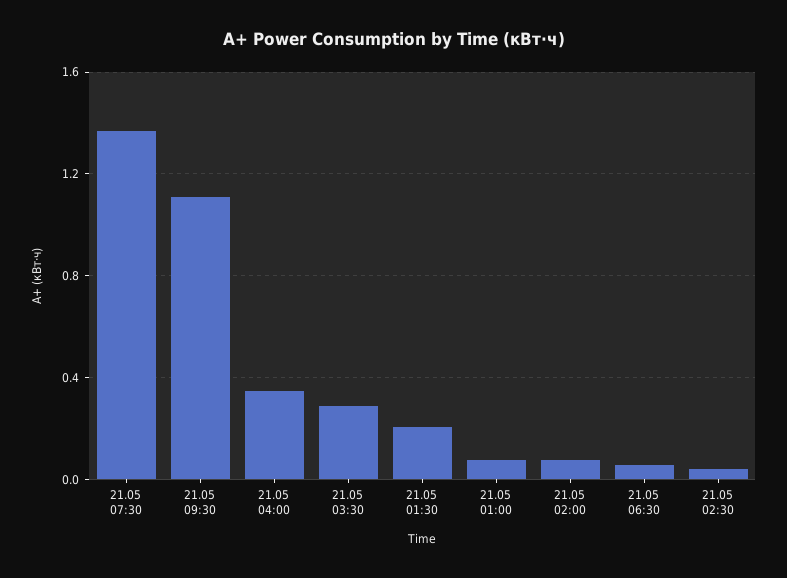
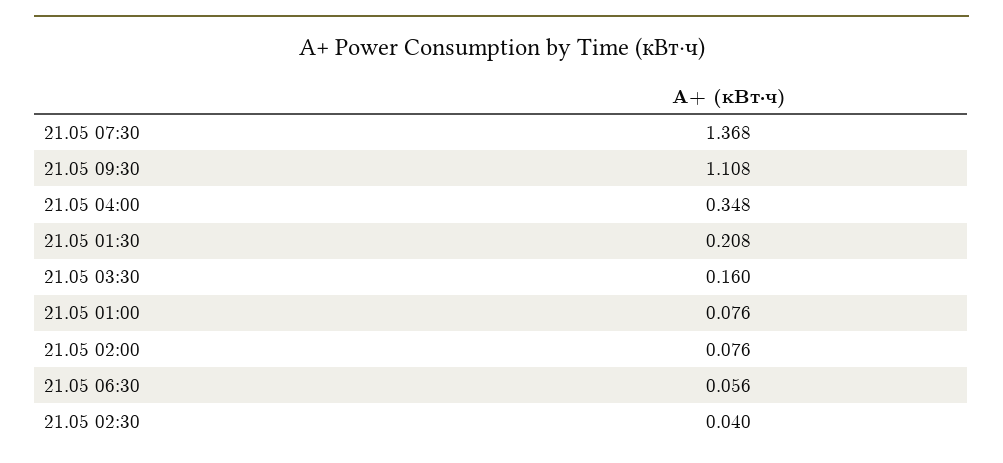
  {
    "21.05 07:30": 1.368,
    "21.05 09:30": 1.108,
    "21.05 04:00": 0.348,
-   "21.05 03:30": 0.3,
+   "21.05 03:30": 0.16,
    "21.05 01:30": 0.208,
    "21.05 01:00": 0.076,
    "21.05 02:00": 0.076,
    "21.05 06:30": 0.056,
    "21.05 02:30": 0.04
  }

